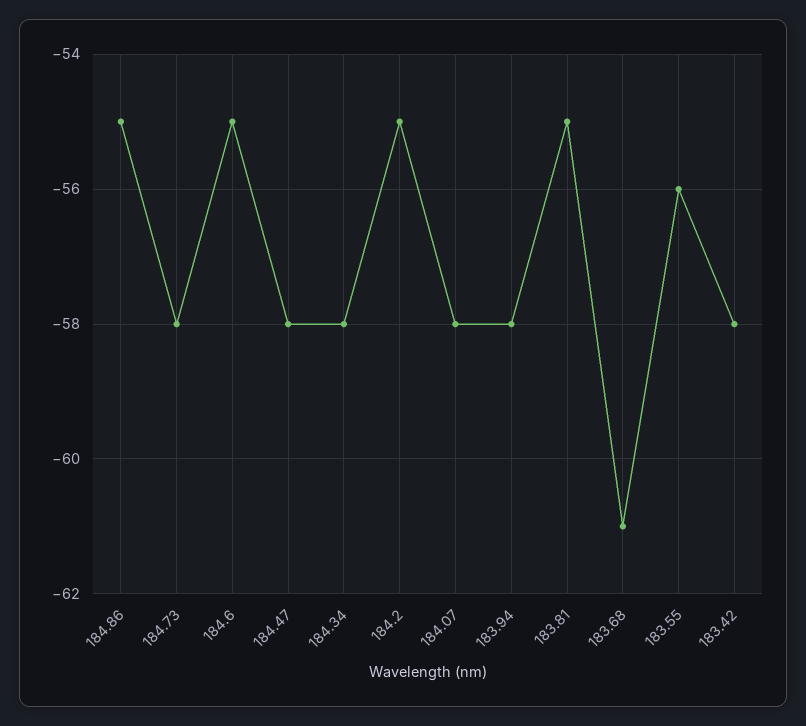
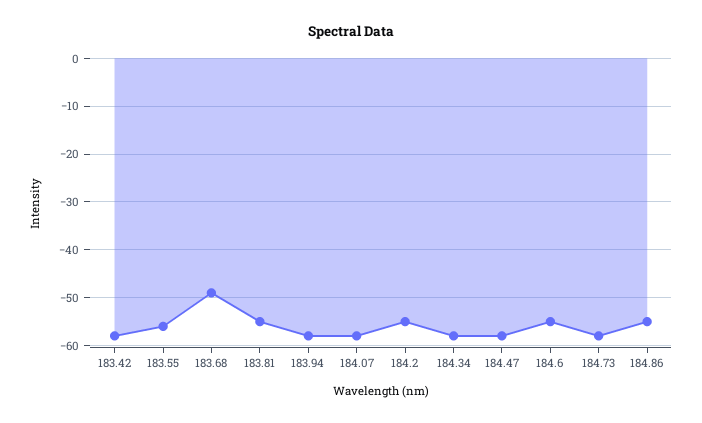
  {
    "184.86": -55,
    "184.73": -58,
    "184.6": -55,
    "184.47": -58,
    "184.34": -58,
    "184.2": -55,
    "184.07": -58,
    "183.94": -58,
    "183.81": -55,
-   "183.68": -61,
+   "183.68": -50,
    "183.55": -56,
    "183.42": -58
  }

